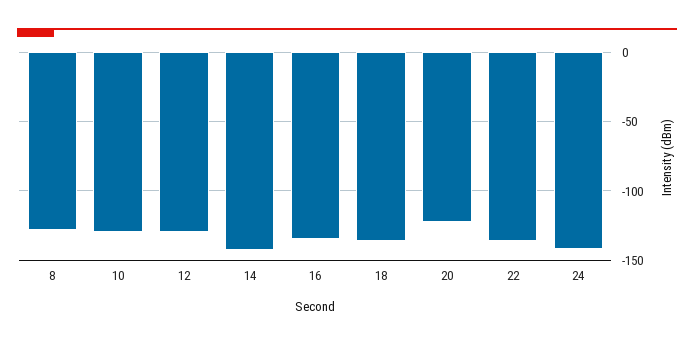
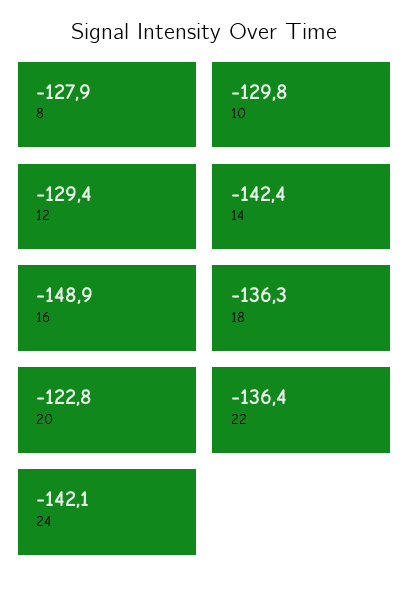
  {
    "8": -127.9,
    "10": -129.8,
    "12": -129.4,
    "14": -142.4,
-   "16": -135,
+   "16": -148.9,
    "18": -136.3,
    "20": -122.8,
    "22": -136.4,
    "24": -142.1
  }

